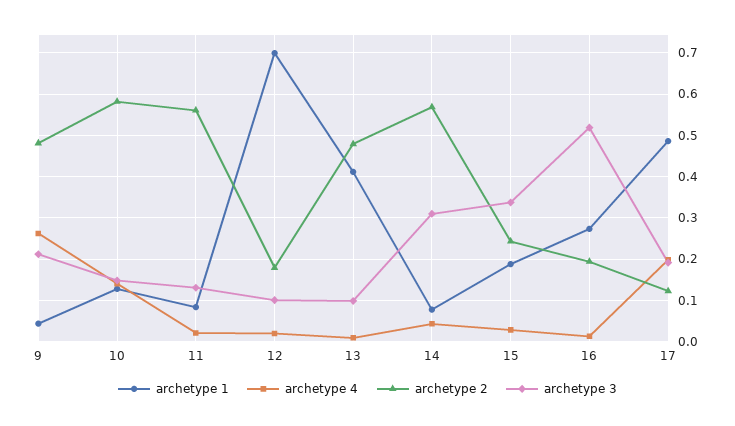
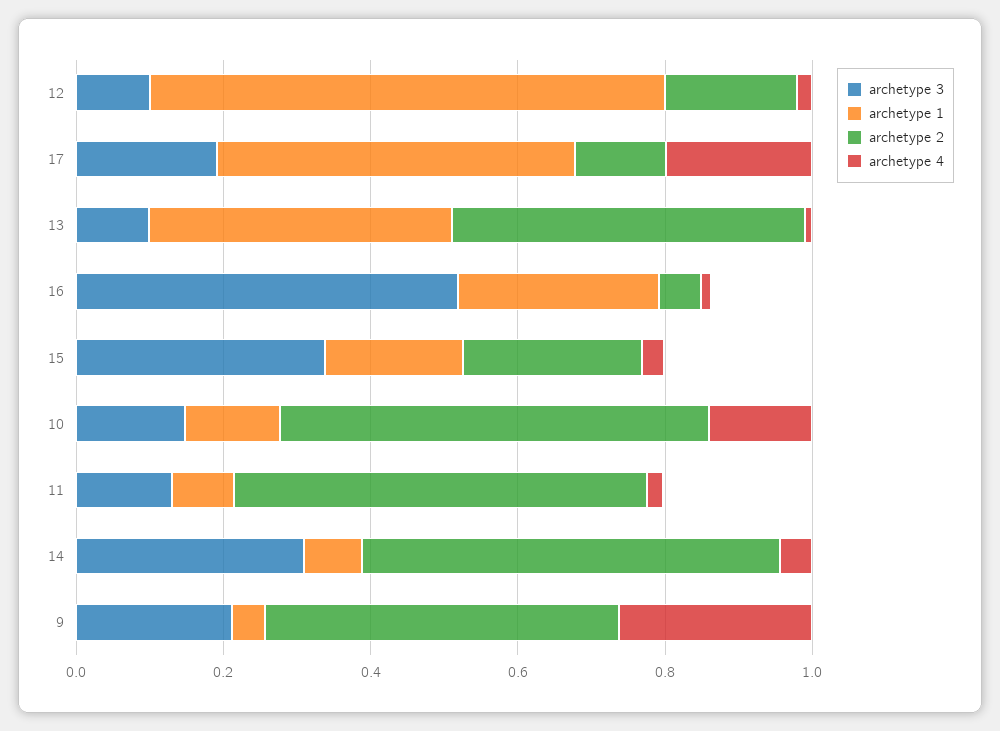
  {
    "archetype 1": {
      "9": 0.04,
      "10": 0.12,
      "11": 0.08,
      "12": 0.7,
      "13": 0.42,
      "14": 0.08,
      "15": 0.18,
      "16": 0.28,
      "17": 0.48
    },
    "archetype 4": {
      "9": 0.26,
      "10": 0.14,
      "11": 0.02,
      "12": 0.02,
      "13": 0,
      "14": 0.04,
      "15": 0.02,
      "16": 0.02,
      "17": 0.2
    },
    "archetype 2": {
      "9": 0.48,
      "10": 0.58,
      "11": 0.56,
      "12": 0.18,
      "13": 0.48,
      "14": 0.56,
      "15": 0.24,
-     "16": 0.2,
+     "16": 0.05,
      "17": 0.12
    },
    "archetype 3": {
      "9": 0.22,
      "10": 0.14,
      "11": 0.14,
      "12": 0.1,
      "13": 0.1,
      "14": 0.32,
      "15": 0.34,
      "16": 0.52,
      "17": 0.2
    }
  }

